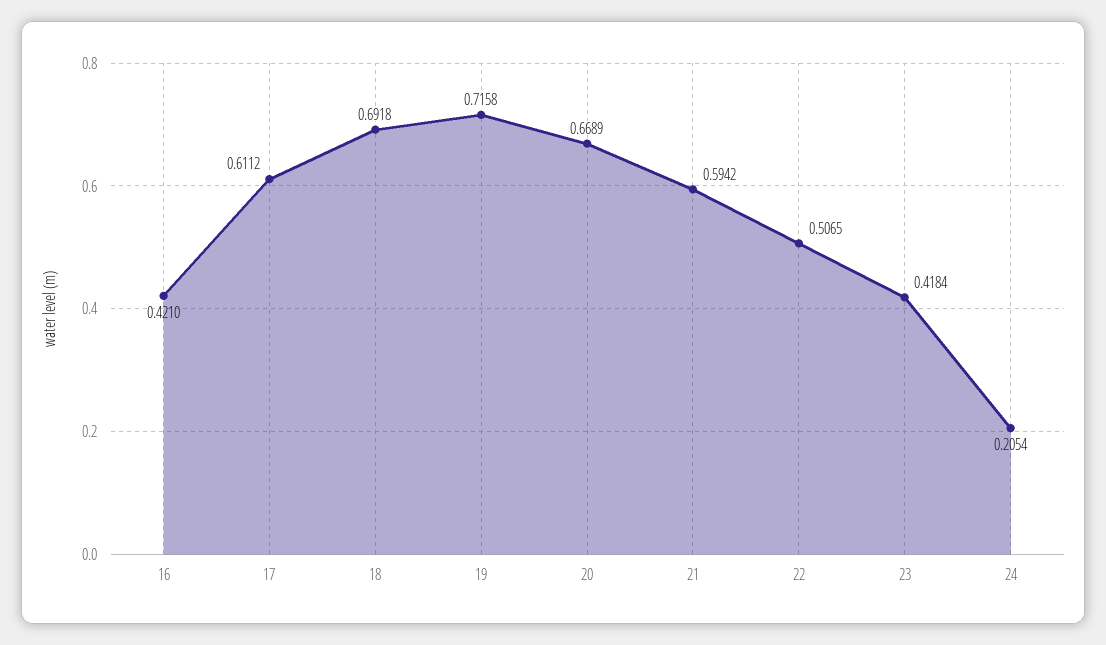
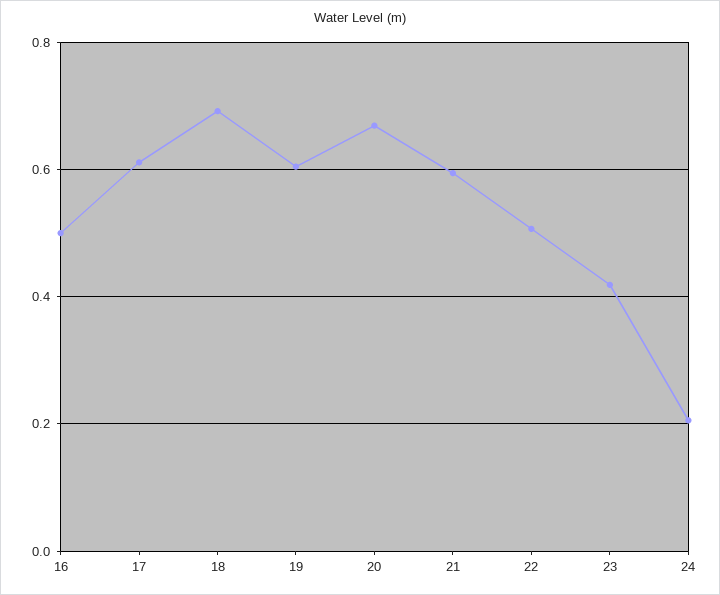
  {
-   "16": 0.421,
+   "16": 0.5,
    "17": 0.6112,
    "18": 0.6918,
-   "19": 0.7158,
+   "19": 0.6,
    "20": 0.6689,
    "21": 0.5942,
    "22": 0.5065,
    "23": 0.4184,
    "24": 0.2054
  }

